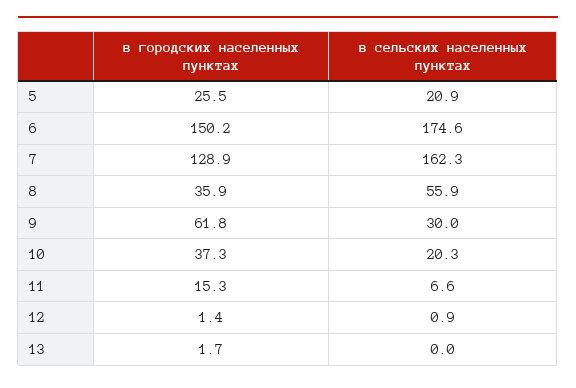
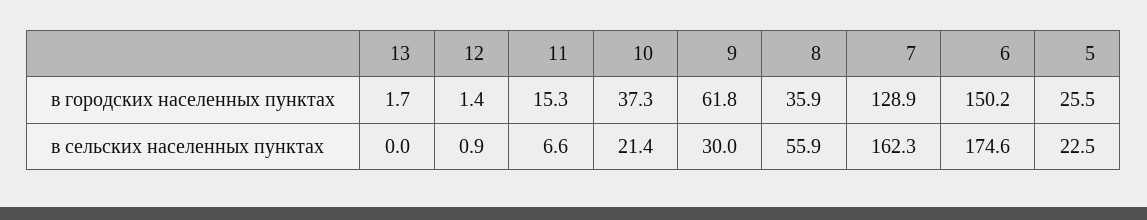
  {
    "в городских населенных пунктах": {
      "5": 25.5,
      "6": 150.2,
      "7": 128.9,
      "8": 35.9,
      "9": 61.8,
      "10": 37.3,
      "11": 15.3,
      "12": 1.4,
      "13": 1.7
    },
    "в сельских населенных пунктах": {
-     "5": 20.9,
+     "5": 22.5,
      "6": 174.6,
      "7": 162.3,
      "8": 55.9,
      "9": 30,
-     "10": 20.3,
+     "10": 21.4,
      "11": 6.6,
      "12": 0.9,
      "13": 0
    }
  }

